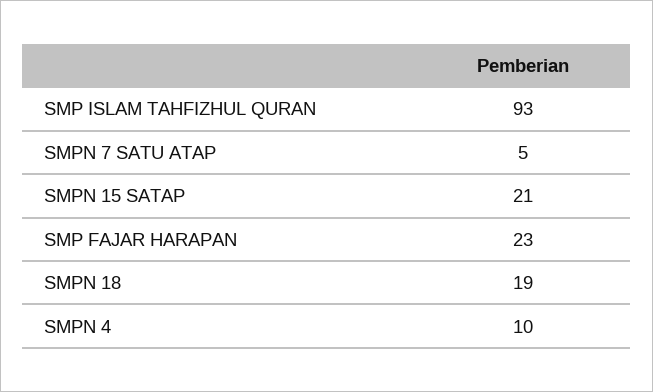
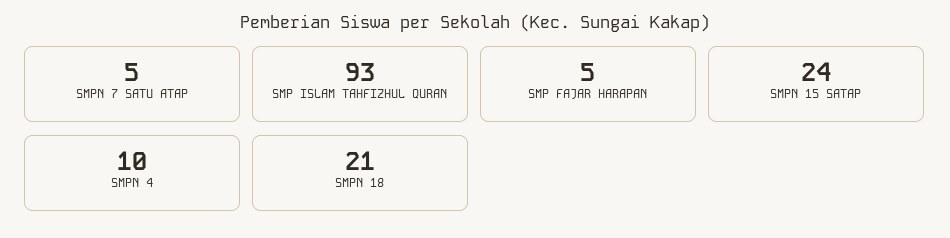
  {
    "SMP ISLAM TAHFIZHUL QURAN": 93,
    "SMPN 7 SATU ATAP": 5,
-   "SMPN 15 SATAP": 21,
+   "SMPN 15 SATAP": 24,
-   "SMP FAJAR HARAPAN": 23,
+   "SMP FAJAR HARAPAN": 5,
-   "SMPN 18": 19,
+   "SMPN 18": 21,
    "SMPN 4": 10
  }

